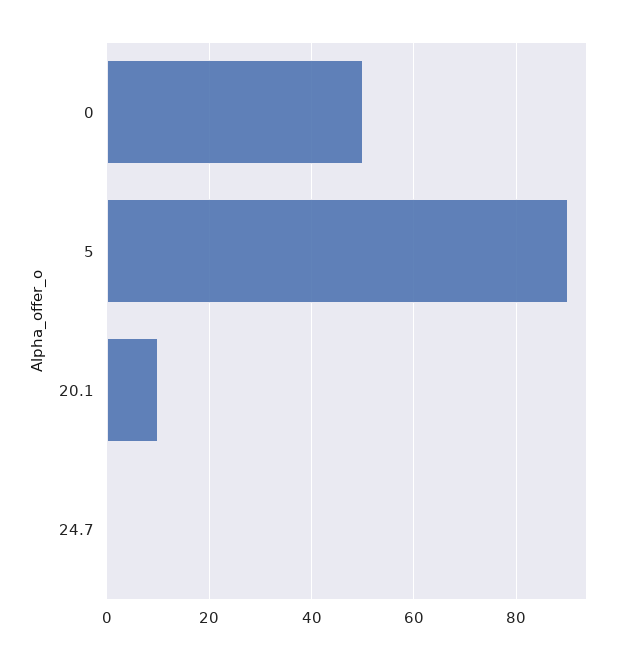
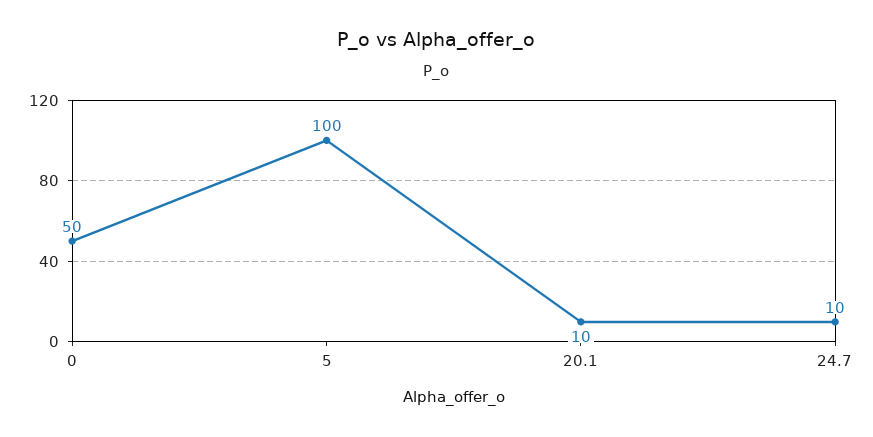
  {
    "0": 50,
-   "5": 90,
+   "5": 100,
    "20.1": 10,
-   "24.7": 0
+   "24.7": 10
  }

